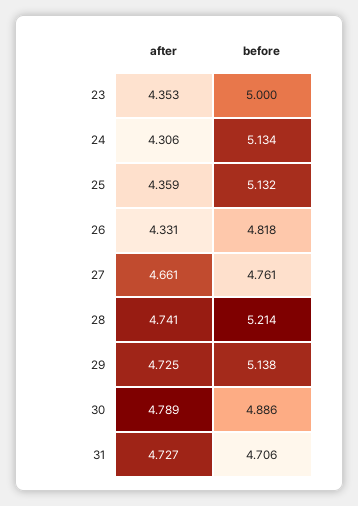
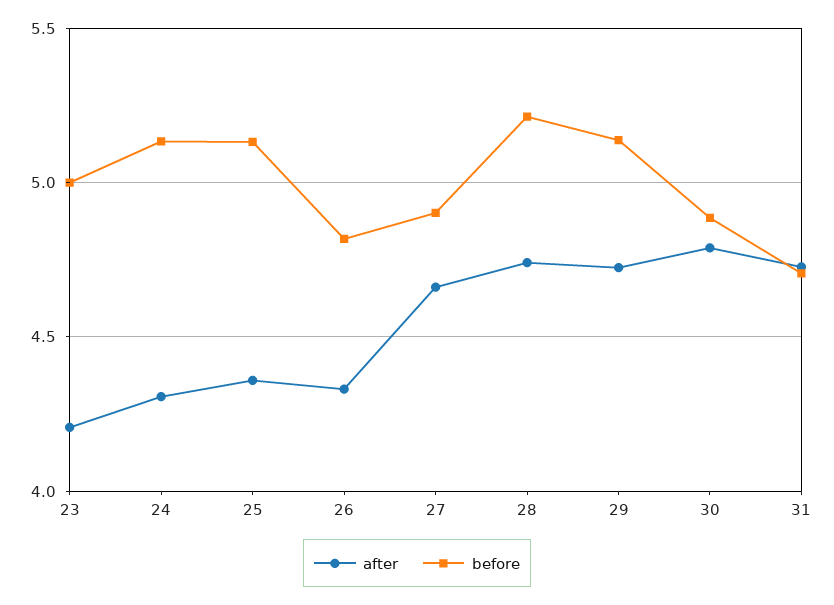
  {
    "after": {
-     "23": 4.353,
+     "23": 4.2,
      "24": 4.306,
      "25": 4.359,
      "26": 4.331,
      "27": 4.661,
      "28": 4.741,
      "29": 4.725,
      "30": 4.789,
      "31": 4.727
    },
    "before": {
      "23": 5,
      "24": 5.134,
      "25": 5.132,
      "26": 4.818,
-     "27": 4.761,
+     "27": 4.9,
      "28": 5.214,
      "29": 5.138,
      "30": 4.886,
      "31": 4.706
    }
  }

